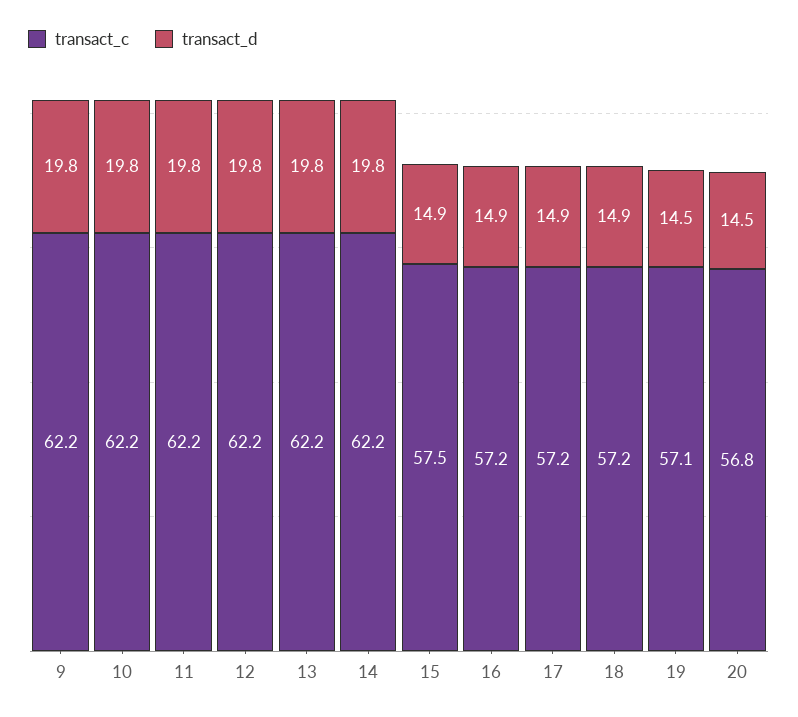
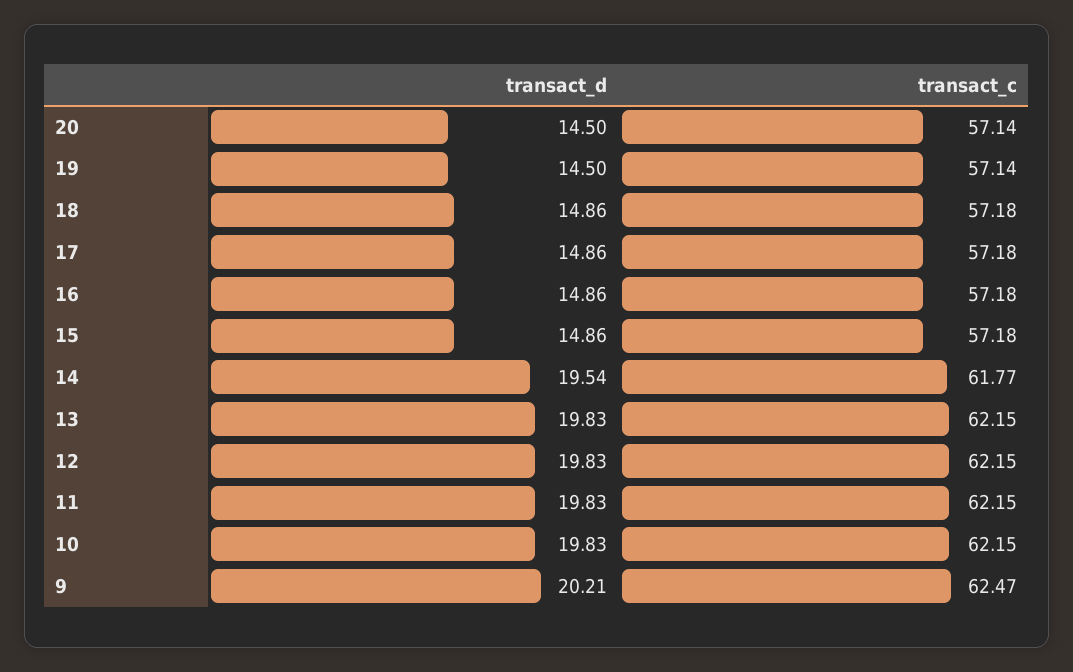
  {
    "transact_c": {
-     "9": 62.2,
+     "9": 62.47,
      "10": 62.15,
      "11": 62.15,
      "12": 62.15,
      "13": 62.15,
-     "14": 62.2,
+     "14": 61.77,
-     "15": 57.5,
+     "15": 57.18,
      "16": 57.18,
      "17": 57.18,
      "18": 57.18,
      "19": 57.14,
-     "20": 56.8
+     "20": 57.14
    },
    "transact_d": {
-     "9": 19.8,
+     "9": 20.21,
      "10": 19.83,
      "11": 19.83,
      "12": 19.83,
      "13": 19.83,
-     "14": 19.8,
+     "14": 19.54,
      "15": 14.86,
      "16": 14.86,
      "17": 14.86,
      "18": 14.86,
      "19": 14.5,
      "20": 14.5
    }
  }

